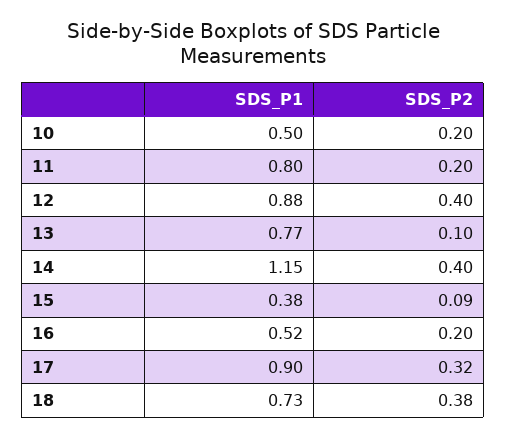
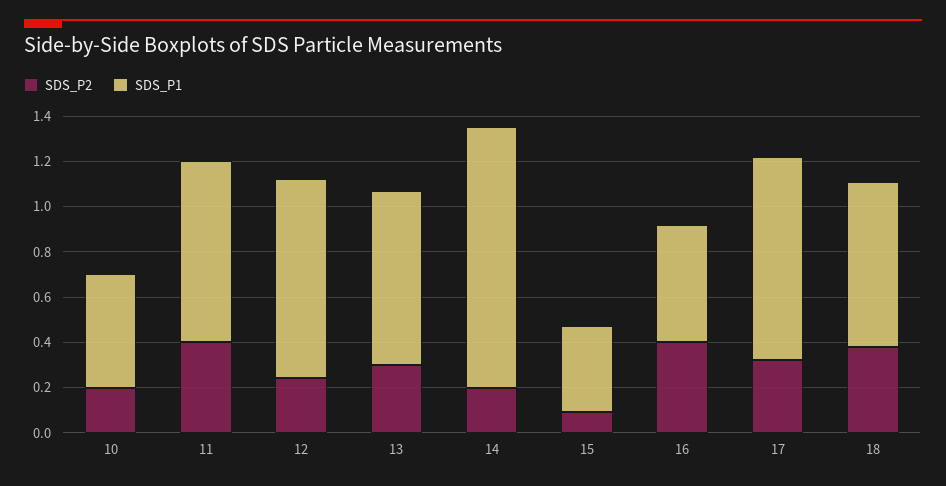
  {
    "SDS_P1": {
      "10": 0.5,
      "11": 0.8,
      "12": 0.88,
      "13": 0.77,
      "14": 1.15,
      "15": 0.38,
      "16": 0.52,
      "17": 0.9,
      "18": 0.73
    },
    "SDS_P2": {
      "10": 0.2,
-     "11": 0.2,
+     "11": 0.4,
-     "12": 0.4,
+     "12": 0.25,
-     "13": 0.1,
+     "13": 0.3,
-     "14": 0.4,
+     "14": 0.2,
      "15": 0.09,
-     "16": 0.2,
+     "16": 0.4,
      "17": 0.32,
      "18": 0.38
    }
  }

